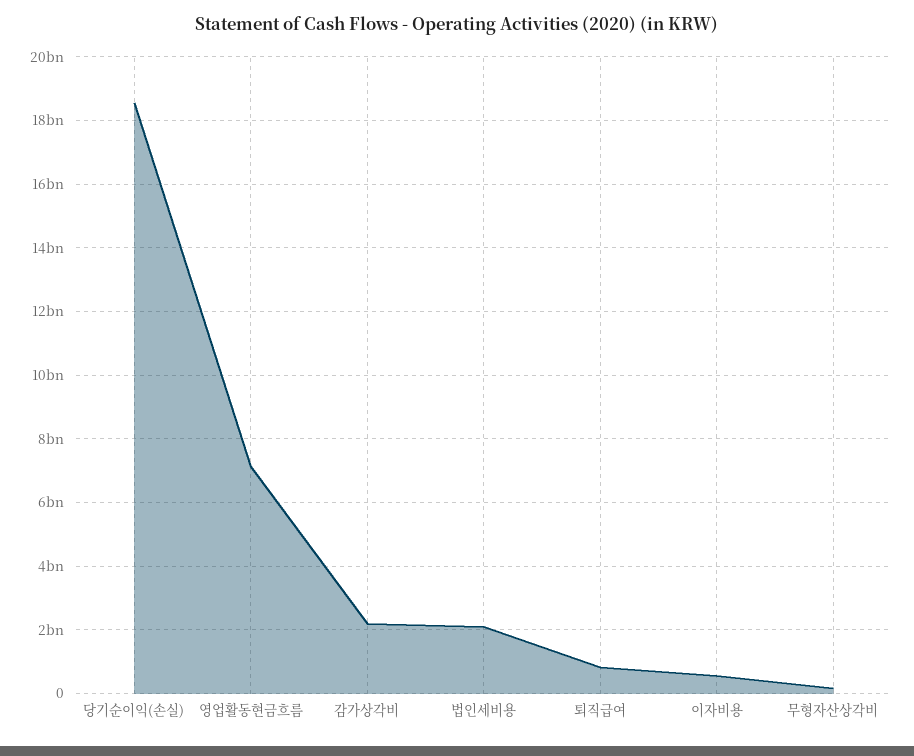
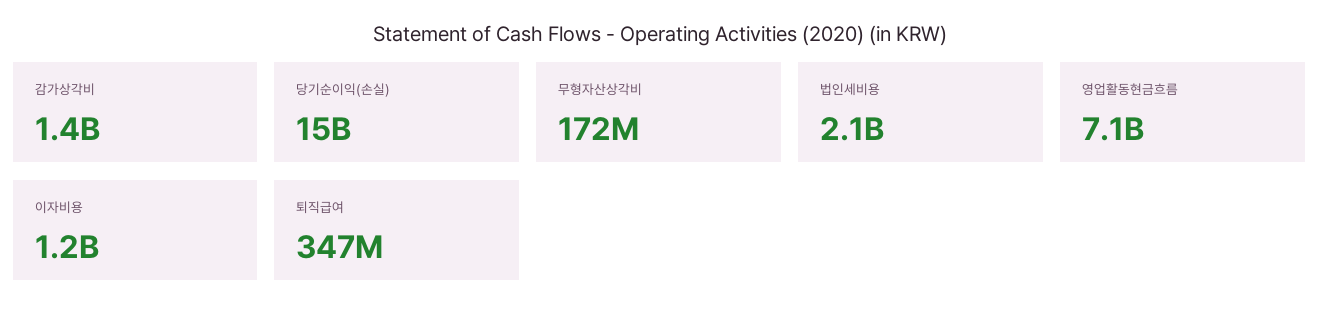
  {
-   "당기순이익(손실)": 18600000000,
+   "당기순이익(손실)": 15000000000,
    "영업활동현금흐름": 7100000000,
-   "감가상각비": 2200000000,
+   "감가상각비": 1400000000,
    "법인세비용": 2100000000,
-   "퇴직급여": 800000000,
+   "퇴직급여": 347000000,
-   "이자비용": 600000000,
+   "이자비용": 1200000000,
    "무형자산상각비": 172000000
  }

